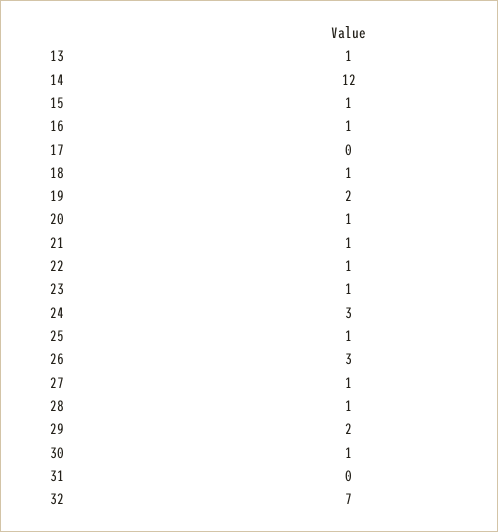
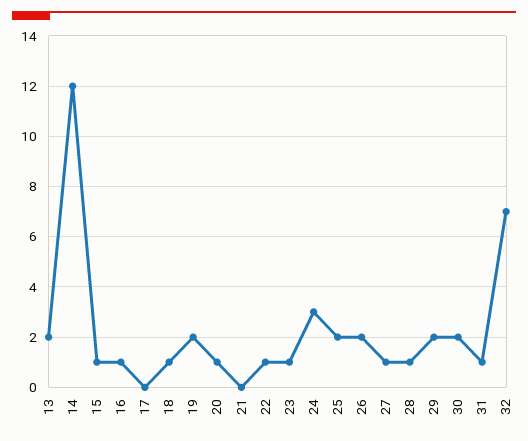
  {
-   "13": 1,
+   "13": 2,
    "14": 12,
    "15": 1,
    "16": 1,
    "17": 0,
    "18": 1,
    "19": 2,
    "20": 1,
-   "21": 1,
+   "21": 0,
    "22": 1,
    "23": 1,
    "24": 3,
-   "25": 1,
+   "25": 2,
-   "26": 3,
+   "26": 2,
    "27": 1,
    "28": 1,
    "29": 2,
-   "30": 1,
+   "30": 2,
-   "31": 0,
+   "31": 1,
    "32": 7
  }

